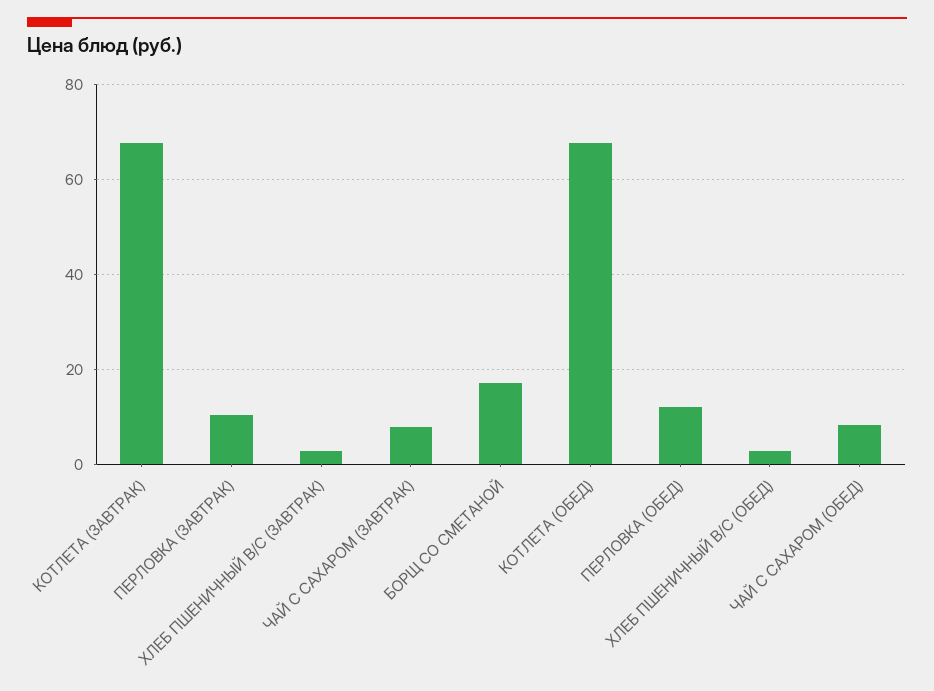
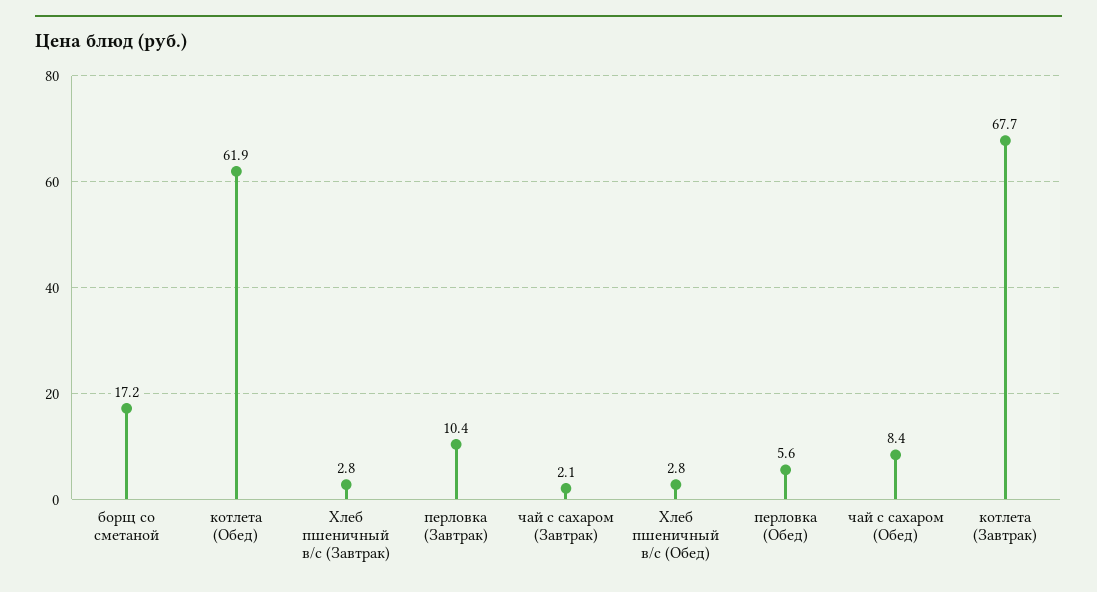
  {
    "КОТЛЕТА (ЗАВТРАК)": 67.7,
    "ПЕРЛОВКА (ЗАВТРАК)": 10.4,
    "ХЛЕБ ПШЕНИЧНЫЙ В/С (ЗАВТРАК)": 2.8,
-   "ЧАЙ С САХАРОМ (ЗАВТРАК)": 8,
+   "ЧАЙ С САХАРОМ (ЗАВТРАК)": 2.1,
    "БОРЩ СО СМЕТАНОЙ": 17.2,
-   "КОТЛЕТА (ОБЕД)": 68,
+   "КОТЛЕТА (ОБЕД)": 61.9,
-   "ПЕРЛОВКА (ОБЕД)": 12,
+   "ПЕРЛОВКА (ОБЕД)": 5.6,
    "ХЛЕБ ПШЕНИЧНЫЙ В/С (ОБЕД)": 2.8,
    "ЧАЙ С САХАРОМ (ОБЕД)": 8.4
  }

